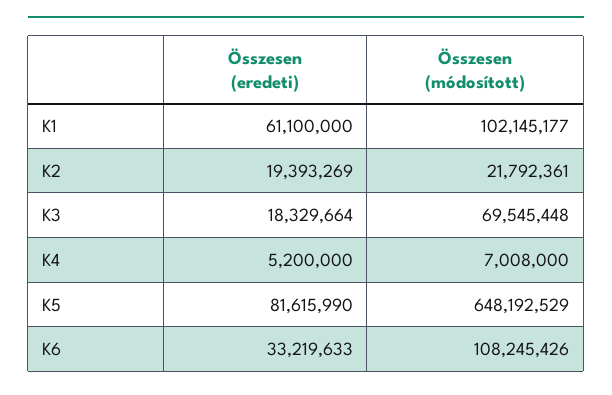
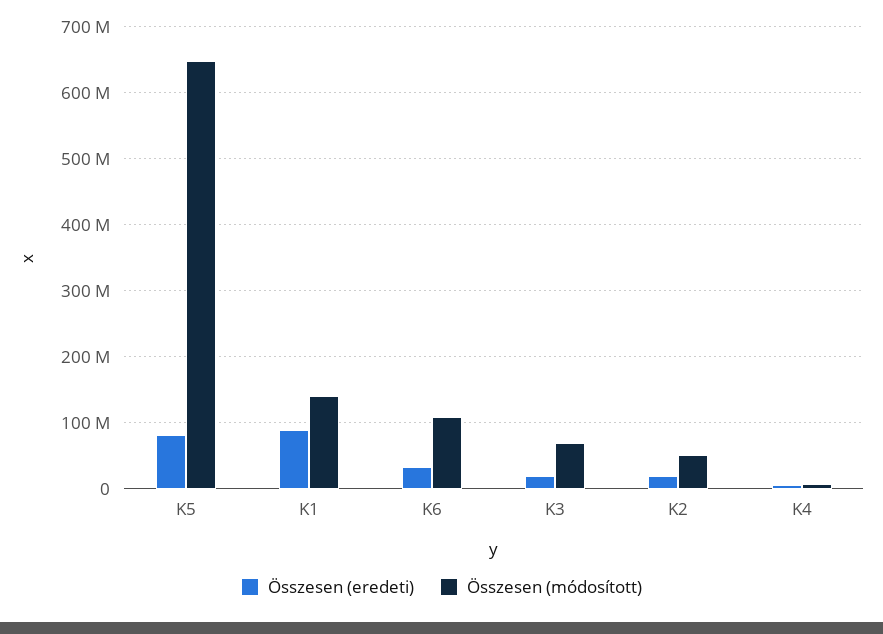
  {
    "Összesen (eredeti)": {
-     "K1": 61100000,
+     "K1": 90000000,
      "K2": 19393269,
      "K3": 18329664,
      "K4": 5200000,
      "K5": 81615990,
      "K6": 33219633
    },
    "Összesen (módosított)": {
-     "K1": 102145177,
+     "K1": 140000000,
-     "K2": 21792361,
+     "K2": 50000000,
      "K3": 69545448,
      "K4": 7008000,
      "K5": 648192529,
      "K6": 108245426
    }
  }

